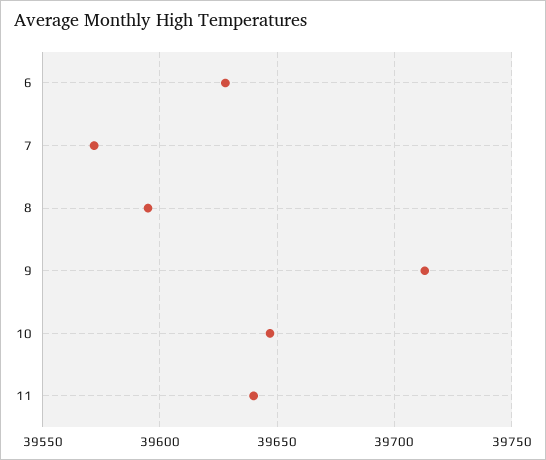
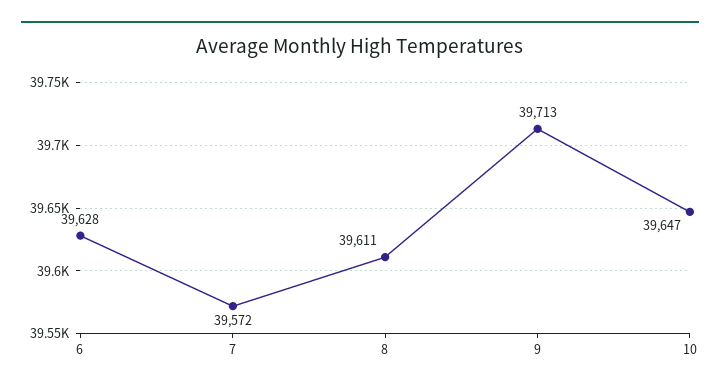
  {
    "6": 39628,
    "7": 39572,
-   "8": 39595,
+   "8": 39611,
    "9": 39713,
-   "10": 39647,
+   "10": 39647
-   "11": 39640
  }

